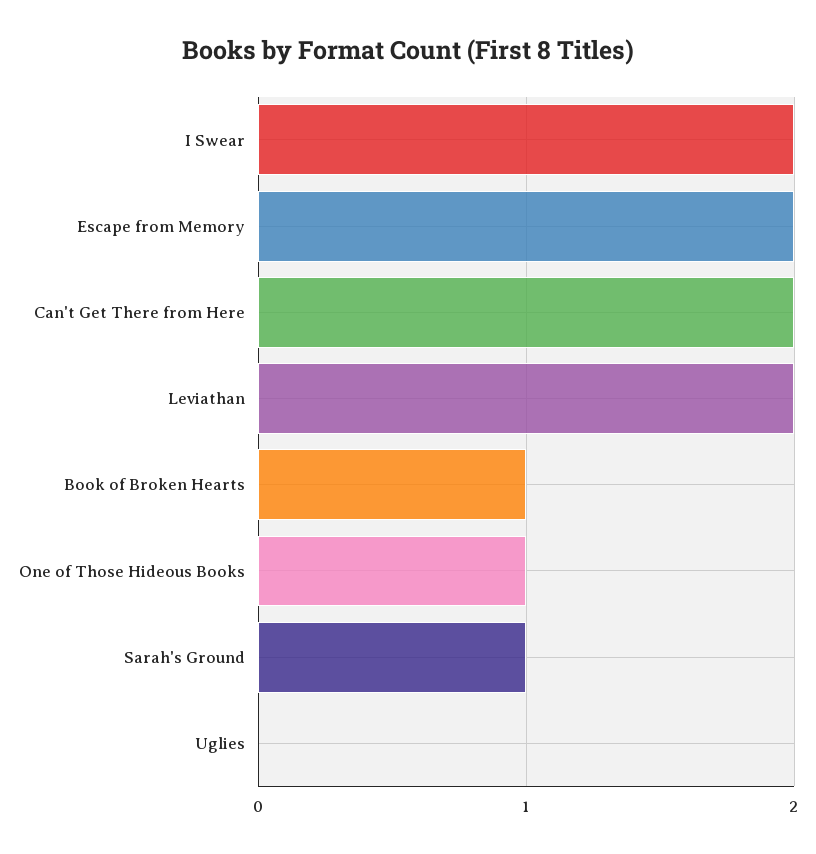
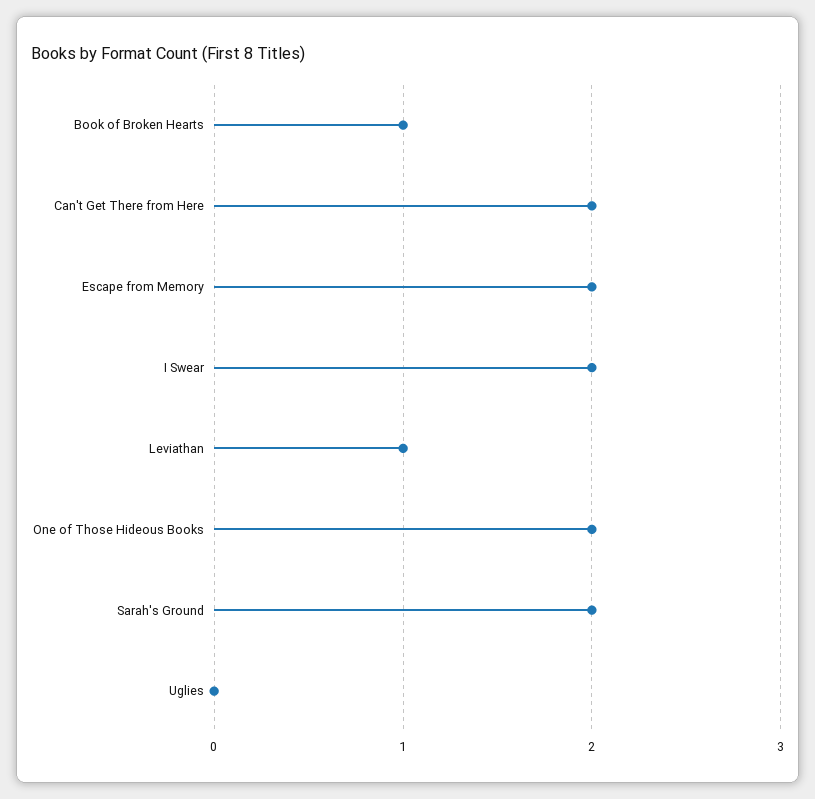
  {
    "I Swear": 2,
    "Escape from Memory": 2,
    "Can't Get There from Here": 2,
-   "Leviathan": 2,
+   "Leviathan": 1,
    "Book of Broken Hearts": 1,
-   "One of Those Hideous Books": 1,
+   "One of Those Hideous Books": 2,
-   "Sarah's Ground": 1,
+   "Sarah's Ground": 2,
    "Uglies": 0
  }

